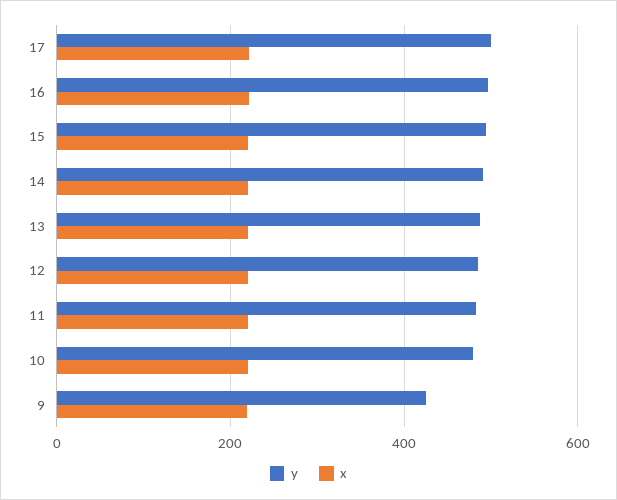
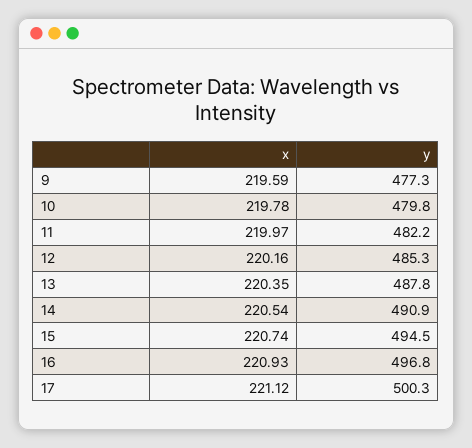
  {
    "y": {
      "17": 500.3,
      "16": 496.8,
      "15": 494.5,
      "14": 490.9,
      "13": 487.8,
      "12": 485.3,
      "11": 482.2,
      "10": 479.8,
-     "9": 420
+     "9": 477.3
    },
    "x": {
      "17": 221.12,
      "16": 220.93,
      "15": 220.74,
      "14": 220.54,
      "13": 220.35,
      "12": 220.16,
      "11": 219.97,
      "10": 219.78,
      "9": 219.59
    }
  }

